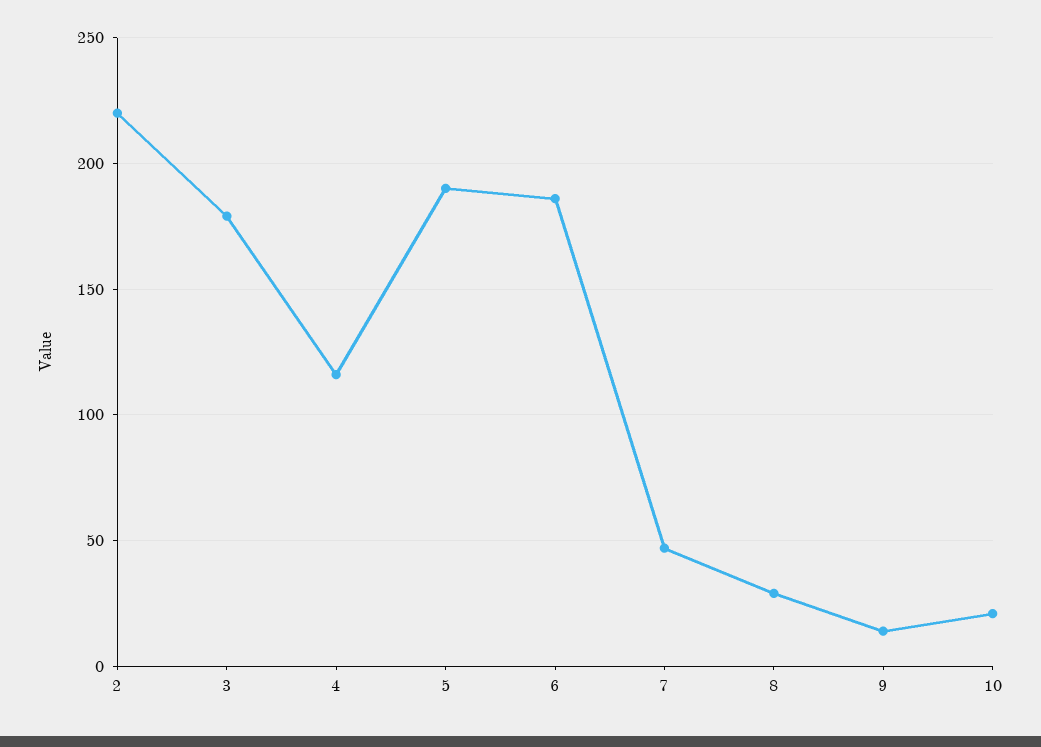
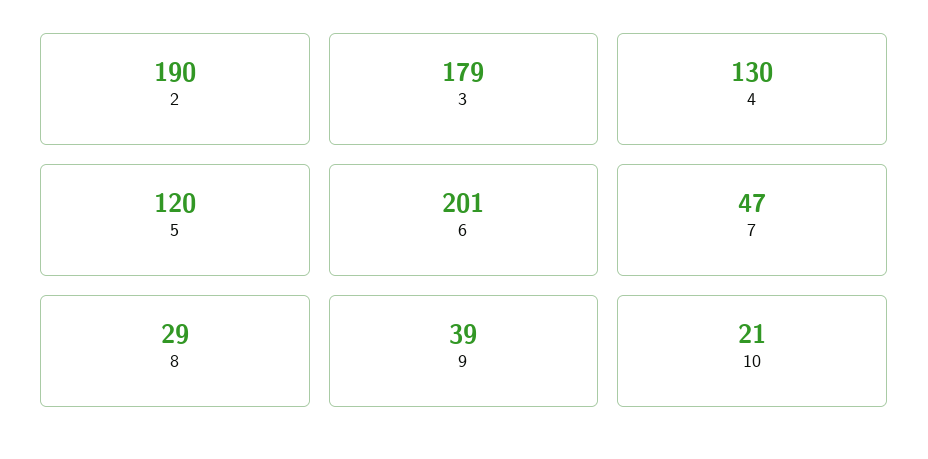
  {
-   "2": 220,
+   "2": 190,
    "3": 179,
-   "4": 115,
+   "4": 130,
-   "5": 190,
+   "5": 120,
-   "6": 185,
+   "6": 201,
    "7": 47,
    "8": 29,
-   "9": 15,
+   "9": 39,
    "10": 21
  }

